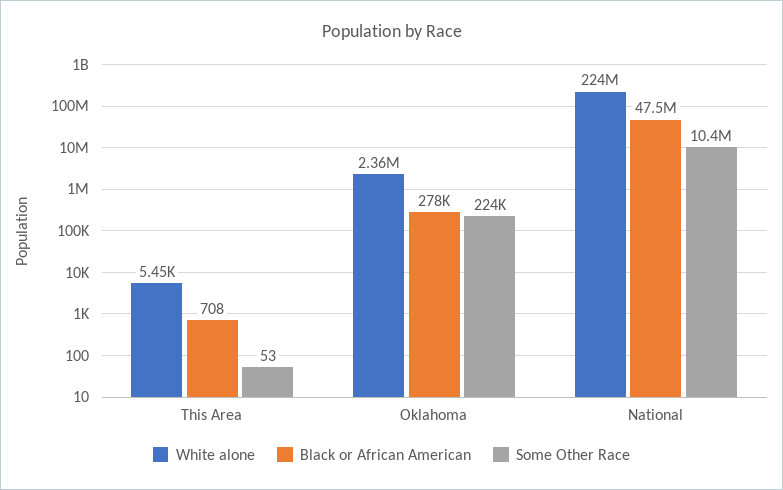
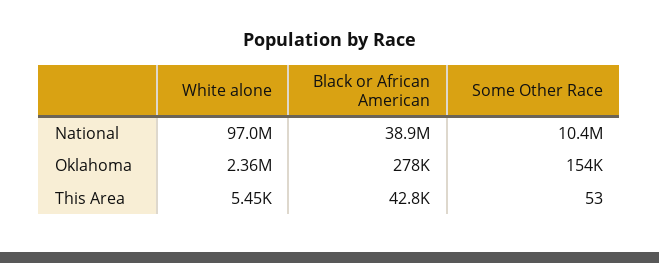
  {
    "White alone": {
      "This Area": 5450,
      "Oklahoma": 2360000,
-     "National": 224000000
+     "National": 97000000
    },
    "Black or African American": {
-     "This Area": 708,
+     "This Area": 42800,
      "Oklahoma": 278000,
-     "National": 47500000
+     "National": 38900000
    },
    "Some Other Race": {
      "This Area": 53,
-     "Oklahoma": 224000,
+     "Oklahoma": 154000,
      "National": 10400000
    }
  }

